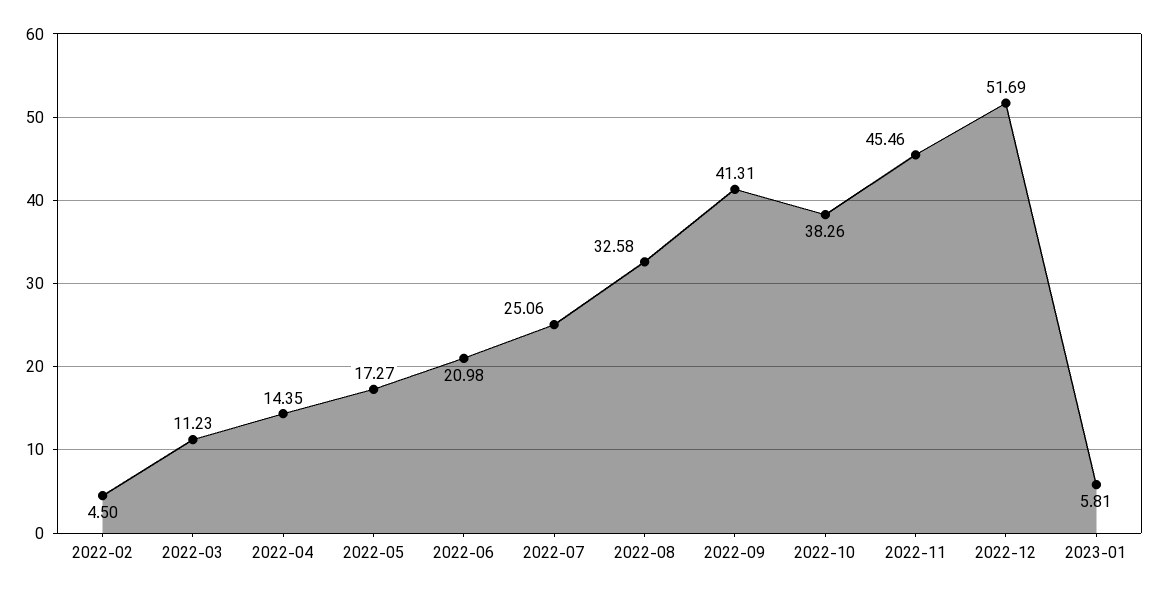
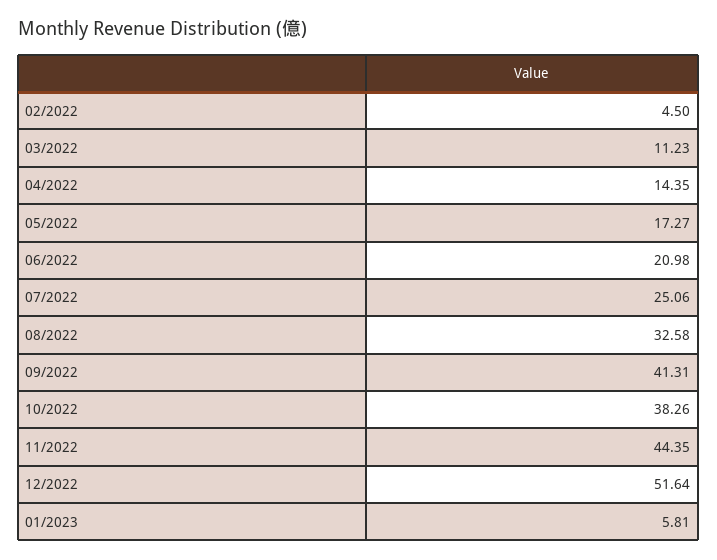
  {
    "2022-02": 4.5,
    "2022-03": 11.23,
    "2022-04": 14.35,
    "2022-05": 17.27,
    "2022-06": 20.98,
    "2022-07": 25.06,
    "2022-08": 32.58,
    "2022-09": 41.31,
    "2022-10": 38.26,
-   "2022-11": 45.46,
+   "2022-11": 44.35,
-   "2022-12": 51.69,
+   "2022-12": 51.64,
    "2023-01": 5.81
  }

